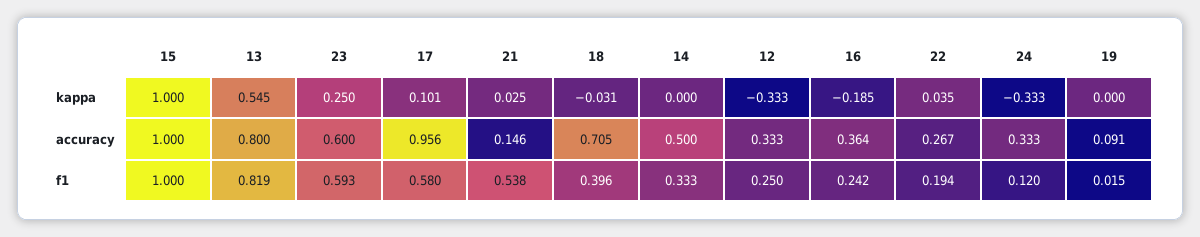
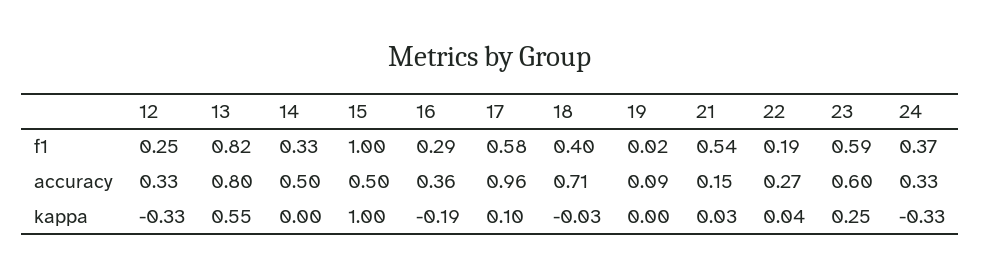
  {
    "15": {
      "kappa": 1,
-     "accuracy": 1,
+     "accuracy": 0.5,
      "f1": 1
    },
    "13": {
      "kappa": 0.545,
      "accuracy": 0.8,
      "f1": 0.819
    },
    "23": {
      "kappa": 0.25,
      "accuracy": 0.6,
      "f1": 0.593
    },
    "17": {
      "kappa": 0.101,
      "accuracy": 0.956,
      "f1": 0.58
    },
    "21": {
      "kappa": 0.025,
      "accuracy": 0.146,
      "f1": 0.538
    },
    "18": {
      "kappa": -0.031,
      "accuracy": 0.705,
      "f1": 0.396
    },
    "14": {
      "kappa": 0,
      "accuracy": 0.5,
      "f1": 0.333
    },
    "12": {
      "kappa": -0.333,
      "accuracy": 0.333,
      "f1": 0.25
    },
    "16": {
      "kappa": -0.185,
      "accuracy": 0.364,
-     "f1": 0.242
+     "f1": 0.29
    },
    "22": {
      "kappa": 0.035,
      "accuracy": 0.267,
      "f1": 0.194
    },
    "24": {
      "kappa": -0.333,
      "accuracy": 0.333,
-     "f1": 0.12
+     "f1": 0.37
    },
    "19": {
      "kappa": 0,
      "accuracy": 0.091,
      "f1": 0.015
    }
  }

